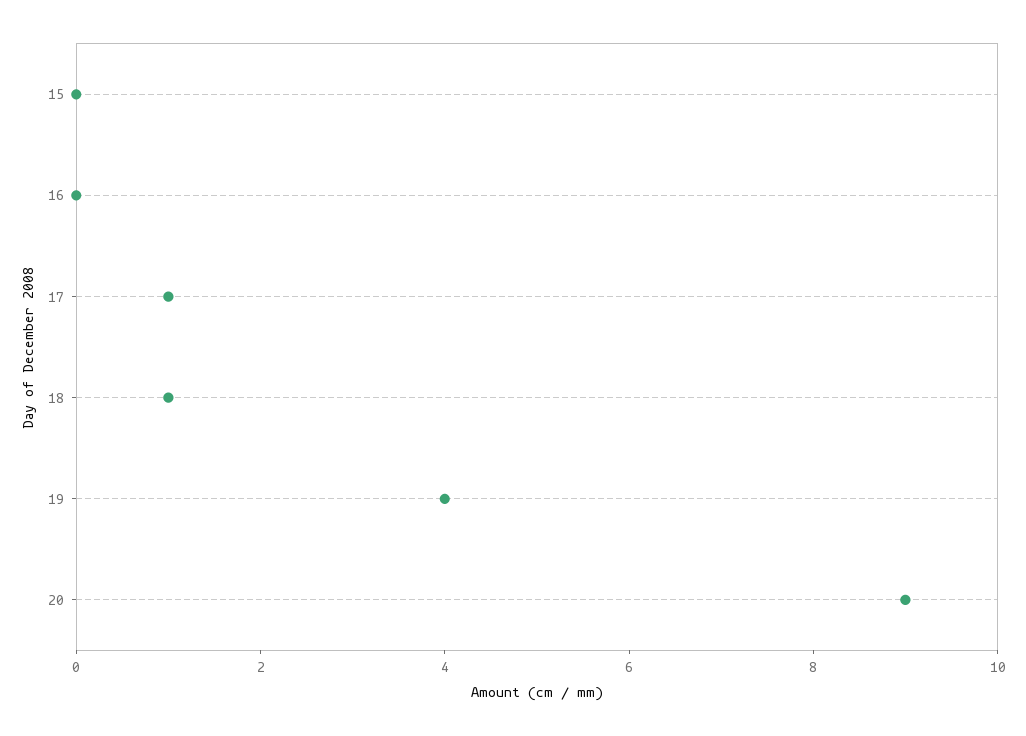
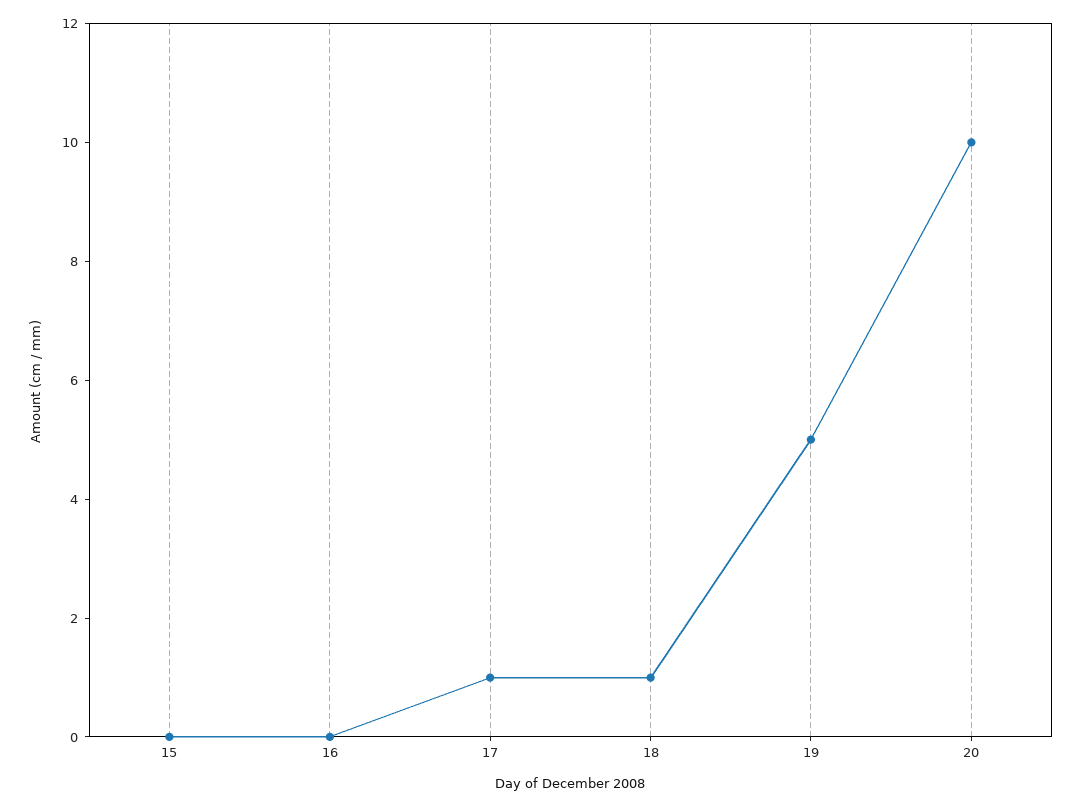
  {
    "15": 0,
    "16": 0,
    "17": 1,
    "18": 1,
-   "19": 4,
+   "19": 5,
-   "20": 9
+   "20": 10
  }

